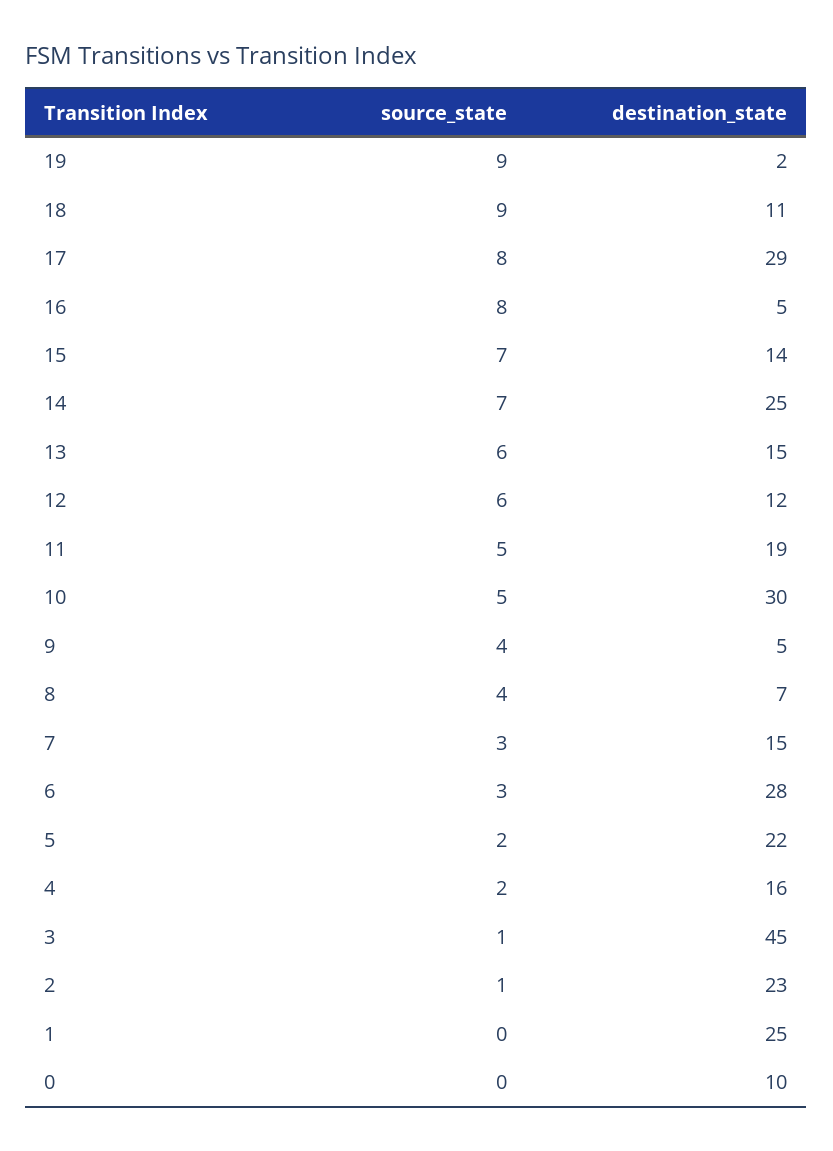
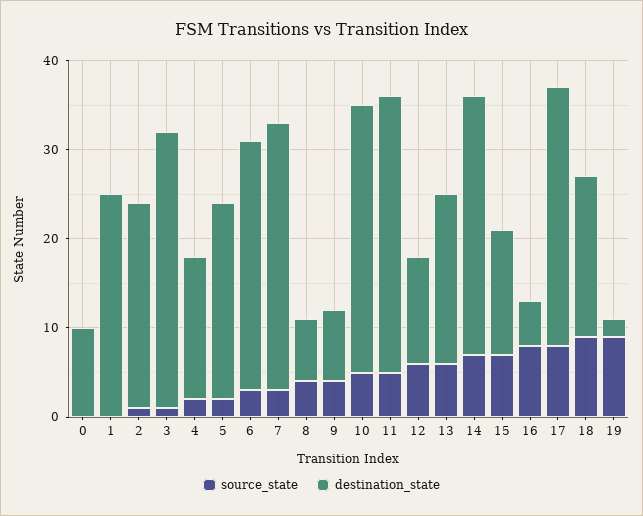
  {
    "source_state": {
      "19": 9,
      "18": 9,
      "17": 8,
      "16": 8,
      "15": 7,
      "14": 7,
      "13": 6,
      "12": 6,
      "11": 5,
      "10": 5,
      "9": 4,
      "8": 4,
      "7": 3,
      "6": 3,
      "5": 2,
      "4": 2,
      "3": 1,
      "2": 1,
      "1": 0,
      "0": 0
    },
    "destination_state": {
      "19": 2,
-     "18": 11,
+     "18": 18,
      "17": 29,
      "16": 5,
      "15": 14,
-     "14": 25,
+     "14": 29,
-     "13": 15,
+     "13": 19,
      "12": 12,
-     "11": 19,
+     "11": 31,
      "10": 30,
-     "9": 5,
+     "9": 8,
      "8": 7,
-     "7": 15,
+     "7": 30,
      "6": 28,
      "5": 22,
      "4": 16,
-     "3": 45,
+     "3": 31,
      "2": 23,
      "1": 25,
      "0": 10
    }
  }

